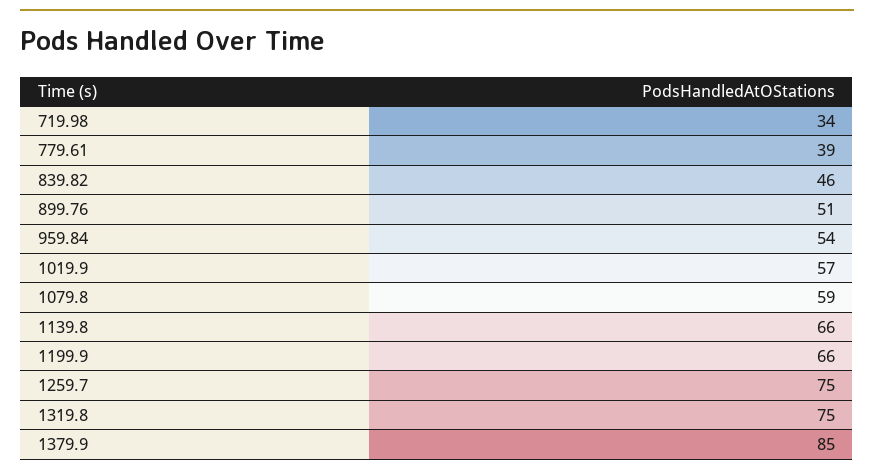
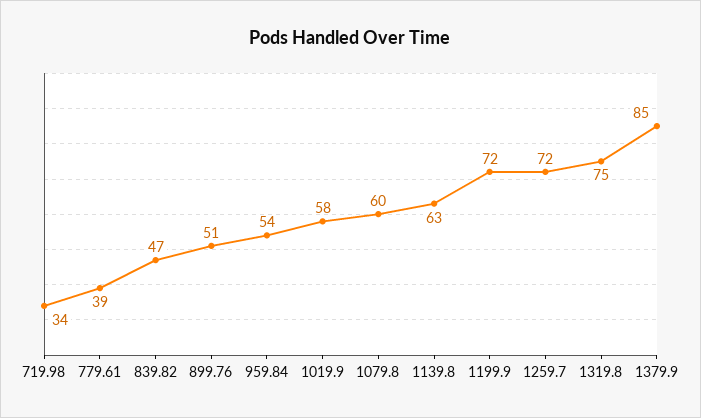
  {
    "719.98": 34,
    "779.61": 39,
-   "839.82": 46,
+   "839.82": 47,
    "899.76": 51,
    "959.84": 54,
-   "1019.9": 57,
+   "1019.9": 58,
-   "1079.8": 59,
+   "1079.8": 60,
-   "1139.8": 66,
+   "1139.8": 63,
-   "1199.9": 66,
+   "1199.9": 72,
-   "1259.7": 75,
+   "1259.7": 72,
    "1319.8": 75,
    "1379.9": 85
  }

